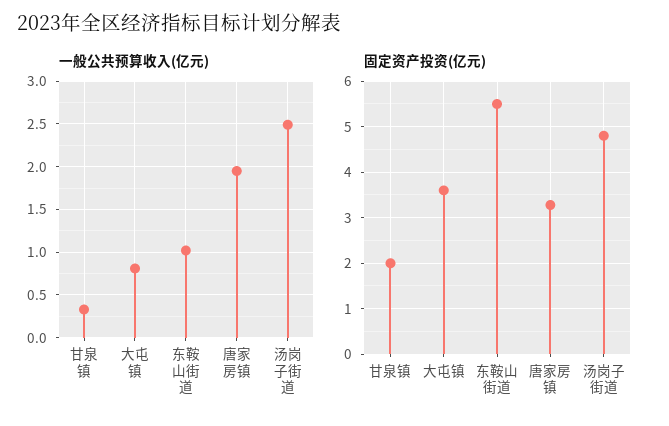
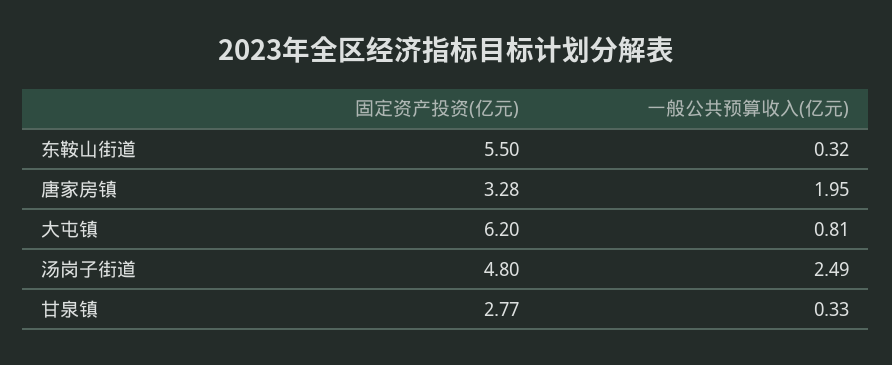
  {
    "一般公共预算收入(亿元)": {
      "甘泉镇": 0.33,
      "大屯镇": 0.81,
-     "东鞍山街道": 1,
+     "东鞍山街道": 0.32,
      "唐家房镇": 1.95,
      "汤岗子街道": 2.49
    },
    "固定资产投资(亿元)": {
-     "甘泉镇": 2,
+     "甘泉镇": 2.77,
-     "大屯镇": 3.6,
+     "大屯镇": 6.2,
      "东鞍山街道": 5.5,
      "唐家房镇": 3.28,
      "汤岗子街道": 4.8
    }
  }

